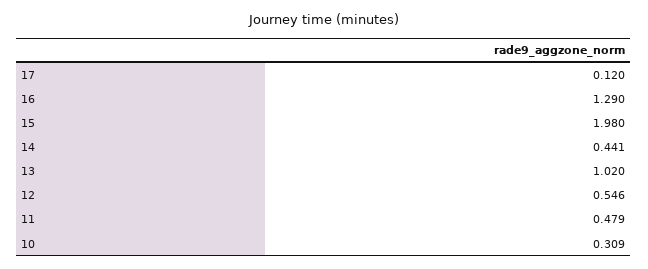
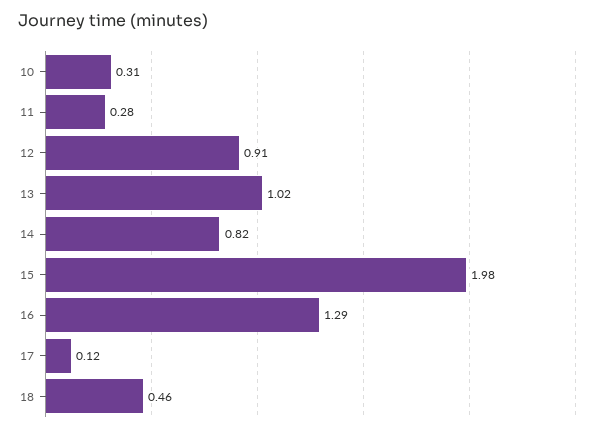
  {
    "17": 0.12,
    "16": 1.29,
    "15": 1.98,
-   "14": 0.441,
+   "14": 0.82,
    "13": 1.02,
-   "12": 0.546,
+   "12": 0.91,
-   "11": 0.479,
+   "11": 0.28,
-   "10": 0.309
+   "10": 0.309,
+   "18": 0.46
  }

